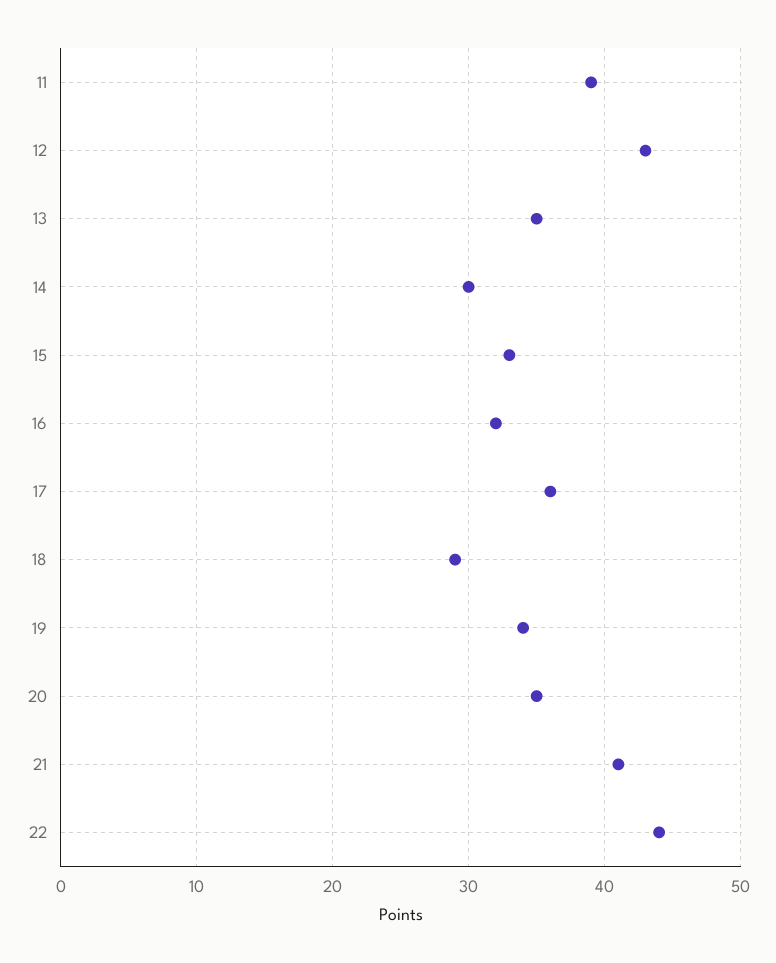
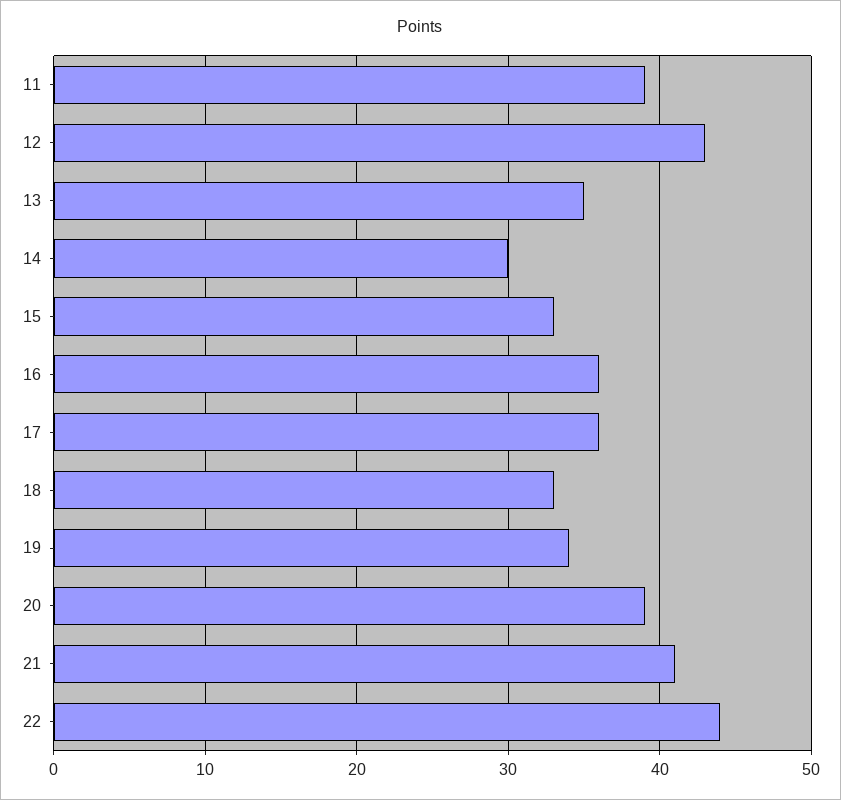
  {
    "11": 39,
    "12": 43,
    "13": 35,
    "14": 30,
    "15": 33,
-   "16": 32,
+   "16": 36,
    "17": 36,
-   "18": 29,
+   "18": 33,
    "19": 34,
-   "20": 35,
+   "20": 39,
    "21": 41,
    "22": 44
  }

